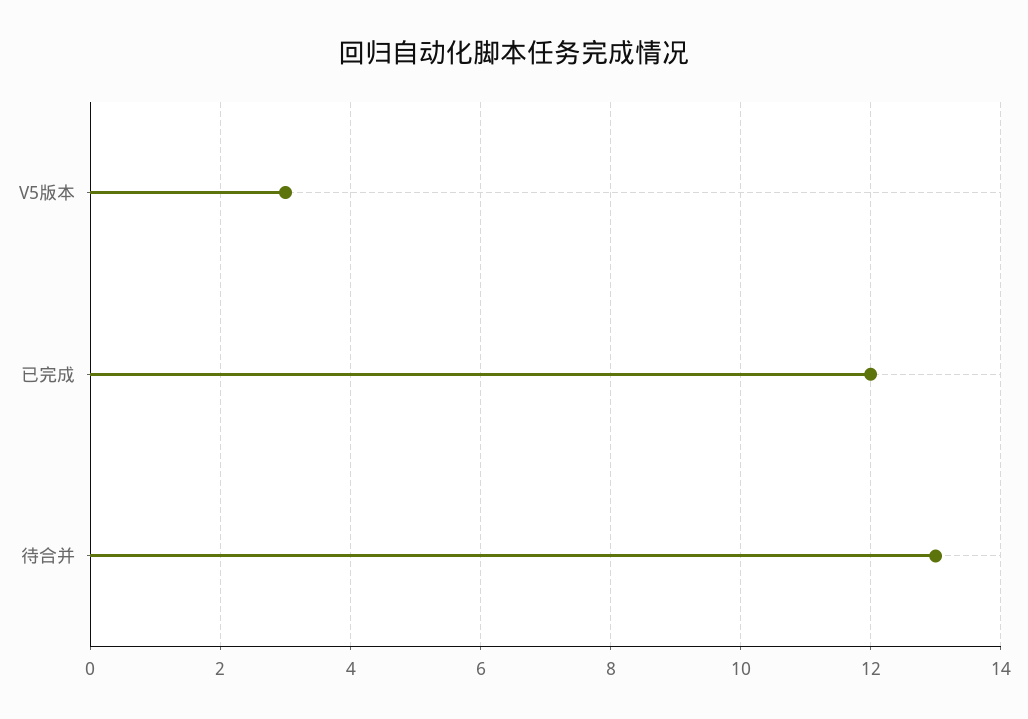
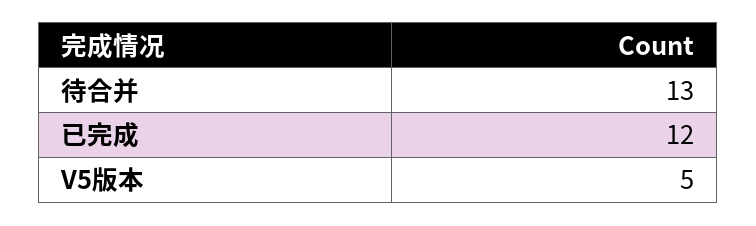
  {
-   "V5版本": 3,
+   "V5版本": 5,
    "已完成": 12,
    "待合并": 13
  }

